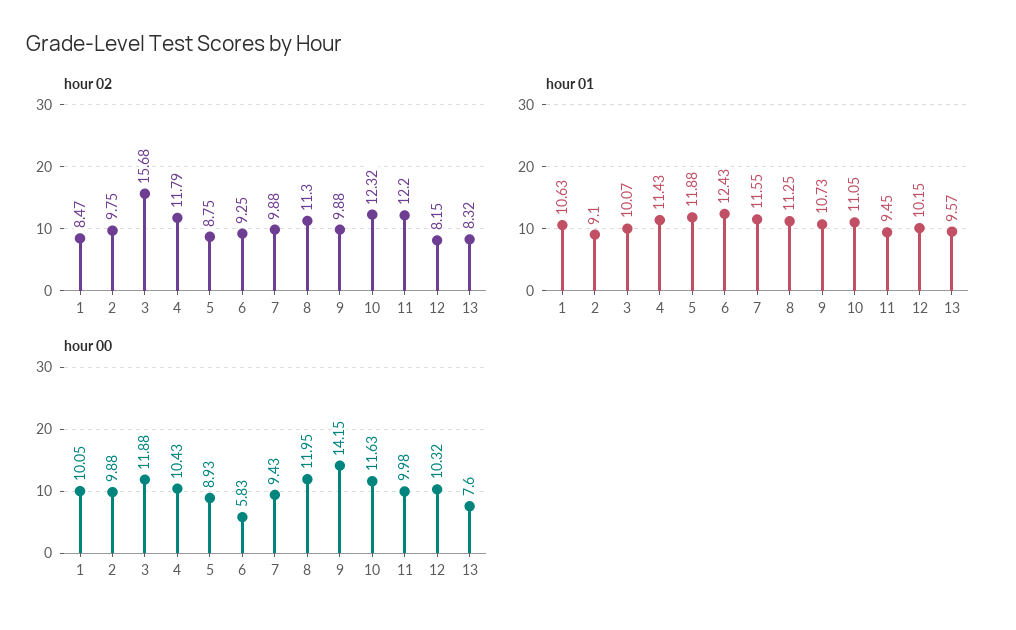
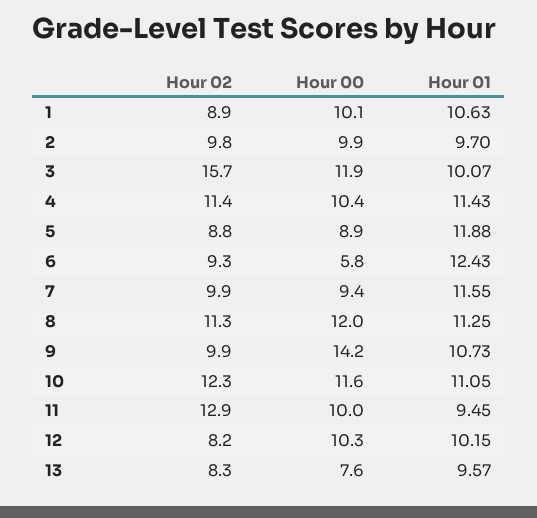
  {
    "hour 02": {
-     "1": 8.47,
+     "1": 8.9,
      "2": 9.75,
      "3": 15.68,
-     "4": 11.79,
+     "4": 11.4,
      "5": 8.75,
      "6": 9.25,
      "7": 9.88,
      "8": 11.3,
      "9": 9.88,
      "10": 12.32,
-     "11": 12.2,
+     "11": 12.9,
      "12": 8.15,
      "13": 8.32
    },
    "hour 01": {
      "1": 10.63,
-     "2": 9.1,
+     "2": 9.7,
      "3": 10.07,
      "4": 11.43,
      "5": 11.88,
      "6": 12.43,
      "7": 11.55,
      "8": 11.25,
      "9": 10.73,
      "10": 11.05,
      "11": 9.45,
      "12": 10.15,
      "13": 9.57
    },
    "hour 00": {
      "1": 10.05,
      "2": 9.88,
      "3": 11.88,
      "4": 10.43,
      "5": 8.93,
      "6": 5.83,
      "7": 9.43,
      "8": 11.95,
      "9": 14.15,
      "10": 11.63,
      "11": 9.98,
      "12": 10.32,
      "13": 7.6
    }
  }

